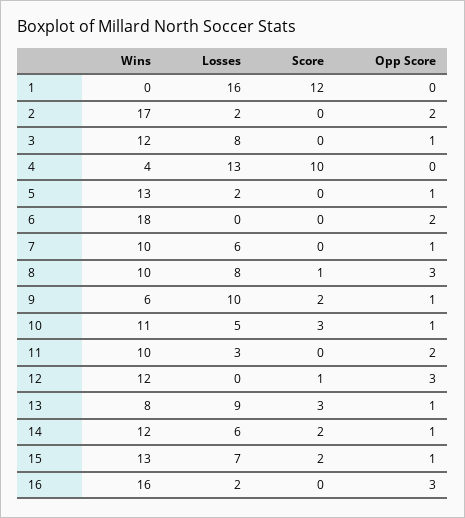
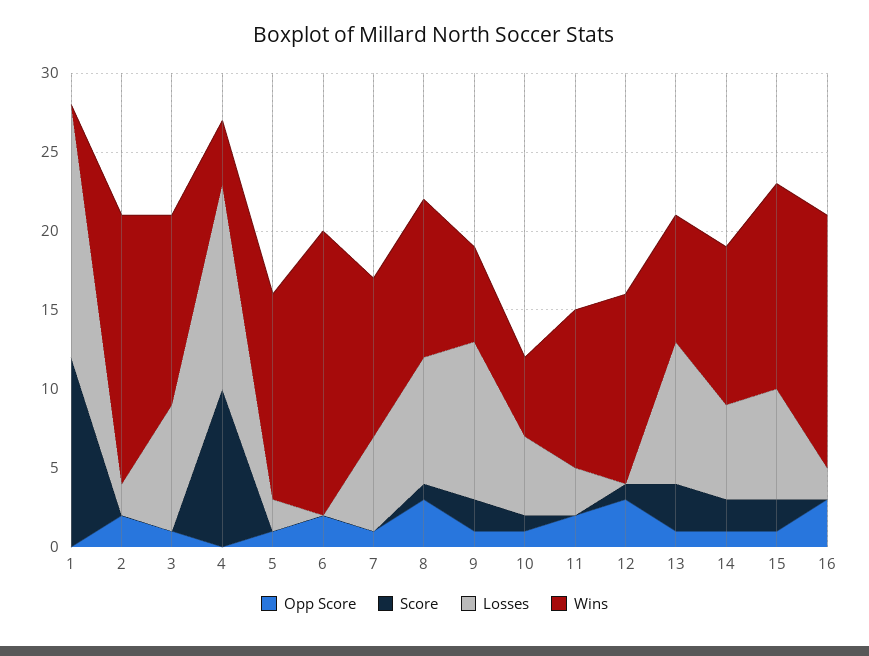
  {
    "Wins": {
      "1": 0,
      "2": 17,
      "3": 12,
      "4": 4,
      "5": 13,
      "6": 18,
      "7": 10,
      "8": 10,
      "9": 6,
-     "10": 11,
+     "10": 5,
      "11": 10,
      "12": 12,
      "13": 8,
-     "14": 12,
+     "14": 10,
      "15": 13,
      "16": 16
    },
    "Losses": {
      "1": 16,
      "2": 2,
      "3": 8,
      "4": 13,
      "5": 2,
      "6": 0,
      "7": 6,
      "8": 8,
      "9": 10,
      "10": 5,
      "11": 3,
      "12": 0,
      "13": 9,
      "14": 6,
      "15": 7,
      "16": 2
    },
    "Score": {
      "1": 12,
      "2": 0,
      "3": 0,
      "4": 10,
      "5": 0,
      "6": 0,
      "7": 0,
      "8": 1,
      "9": 2,
-     "10": 3,
+     "10": 1,
      "11": 0,
      "12": 1,
      "13": 3,
      "14": 2,
      "15": 2,
      "16": 0
    },
    "Opp Score": {
      "1": 0,
      "2": 2,
      "3": 1,
      "4": 0,
      "5": 1,
      "6": 2,
      "7": 1,
      "8": 3,
      "9": 1,
      "10": 1,
      "11": 2,
      "12": 3,
      "13": 1,
      "14": 1,
      "15": 1,
      "16": 3
    }
  }

